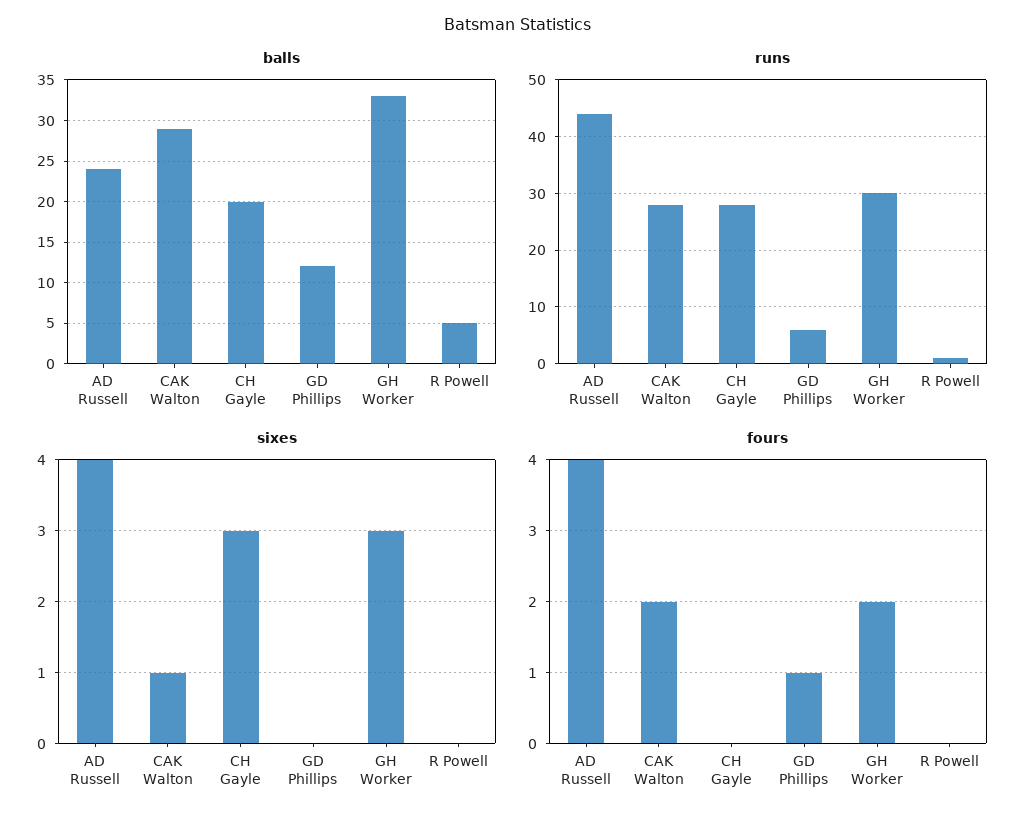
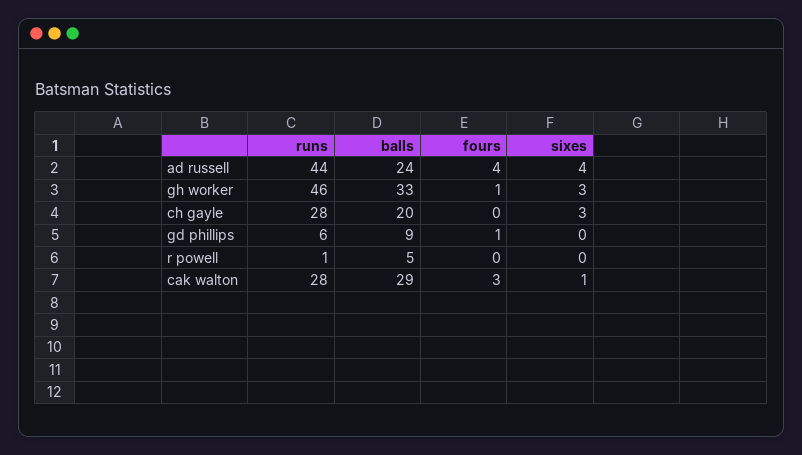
  {
    "balls": {
      "AD Russell": 24,
      "CAK Walton": 29,
      "CH Gayle": 20,
-     "GD Phillips": 12,
+     "GD Phillips": 9,
      "GH Worker": 33,
      "R Powell": 5
    },
    "runs": {
      "AD Russell": 44,
      "CAK Walton": 28,
      "CH Gayle": 28,
      "GD Phillips": 6,
-     "GH Worker": 30,
+     "GH Worker": 46,
      "R Powell": 1
    },
    "sixes": {
      "AD Russell": 4,
      "CAK Walton": 1,
      "CH Gayle": 3,
      "GD Phillips": 0,
      "GH Worker": 3,
      "R Powell": 0
    },
    "fours": {
      "AD Russell": 4,
-     "CAK Walton": 2,
+     "CAK Walton": 3,
      "CH Gayle": 0,
      "GD Phillips": 1,
-     "GH Worker": 2,
+     "GH Worker": 1,
      "R Powell": 0
    }
  }

